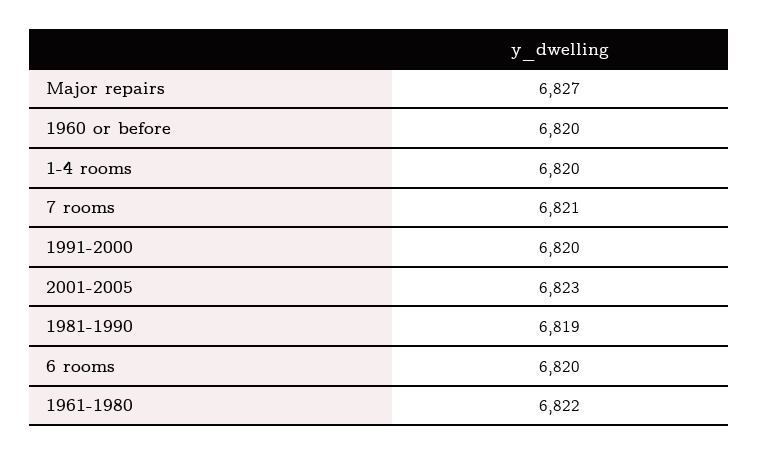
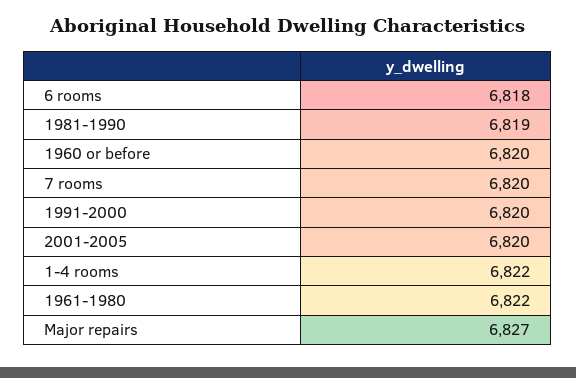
  {
    "Major repairs": 6827,
    "1960 or before": 6820,
-   "1-4 rooms": 6820,
+   "1-4 rooms": 6822,
-   "7 rooms": 6821,
+   "7 rooms": 6820,
    "1991-2000": 6820,
-   "2001-2005": 6823,
+   "2001-2005": 6820,
    "1981-1990": 6819,
-   "6 rooms": 6820,
+   "6 rooms": 6818,
    "1961-1980": 6822
  }

